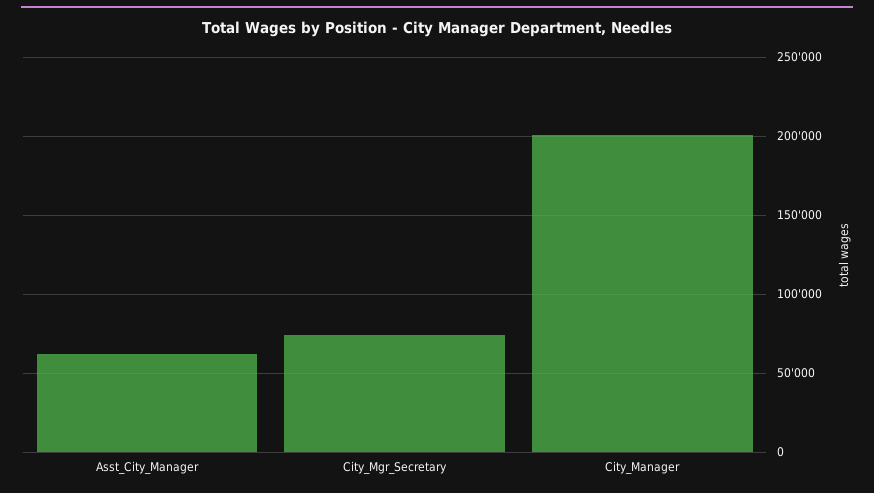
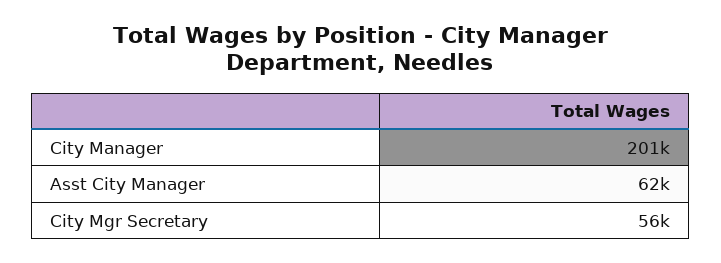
  {
    "Asst_City_Manager": 62000,
-   "City_Mgr_Secretary": 75000,
+   "City_Mgr_Secretary": 56000,
    "City_Manager": 201000
  }

